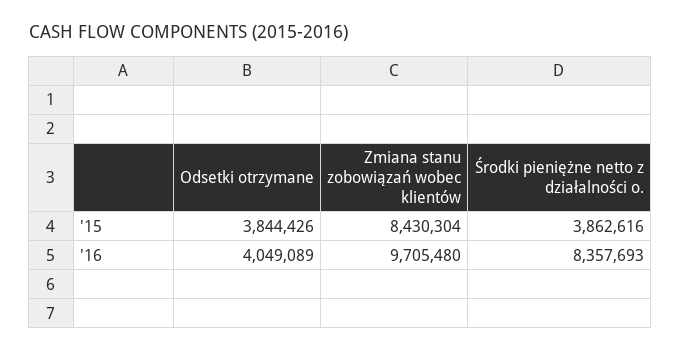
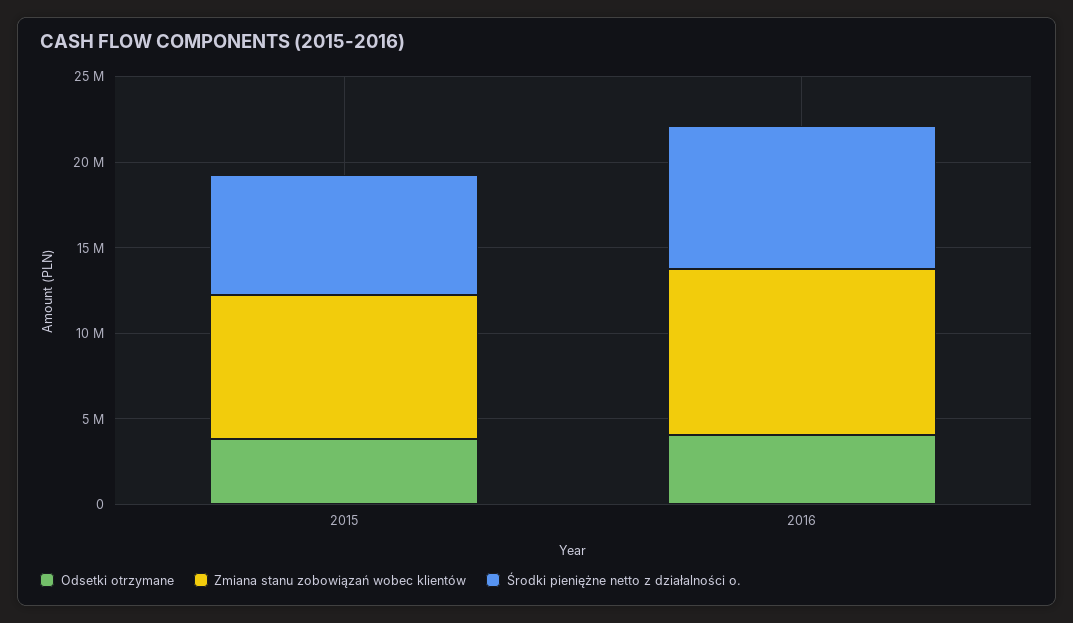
  {
    "Odsetki otrzymane": {
      "'15": 3844426,
      "'16": 4049089
    },
    "Zmiana stanu zobowiązań wobec klientów": {
      "'15": 8430304,
      "'16": 9705480
    },
    "Środki pieniężne netto z działalności o.": {
-     "'15": 3862616,
+     "'15": 7000000,
      "'16": 8357693
    }
  }

